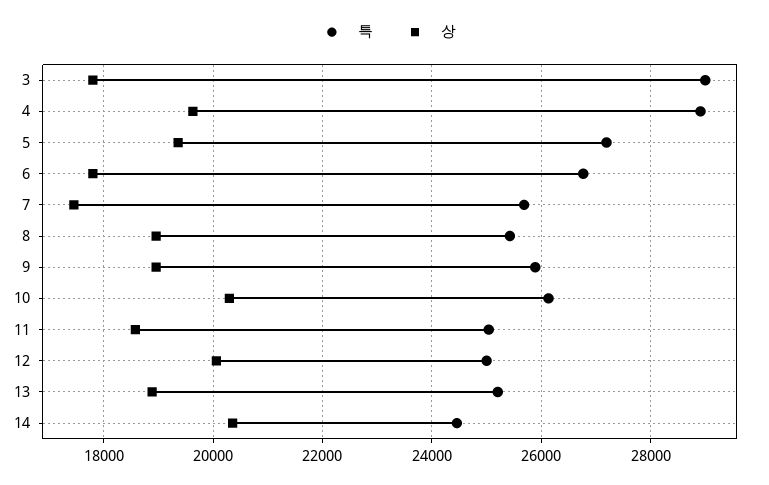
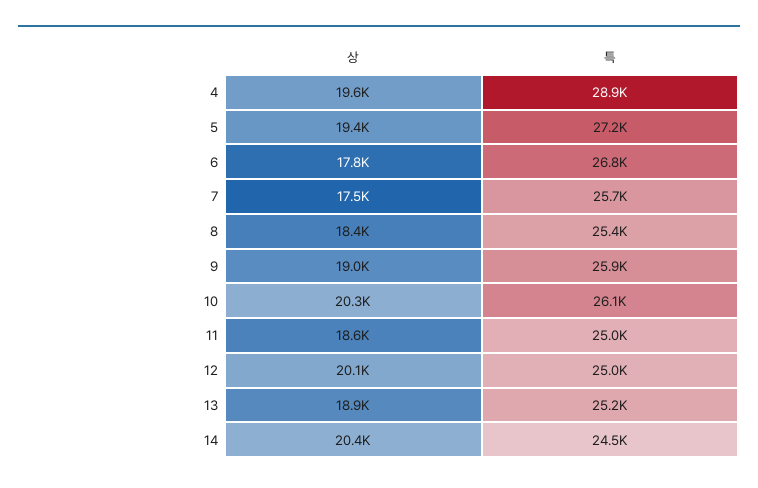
  {
    "특": {
-     "3": 29000,
      "4": 28900,
      "5": 27200,
      "6": 26800,
      "7": 25700,
      "8": 25400,
      "9": 25900,
      "10": 26100,
      "11": 25000,
      "12": 25000,
      "13": 25200,
      "14": 24500
    },
    "상": {
-     "3": 17800,
      "4": 19600,
      "5": 19400,
      "6": 17800,
      "7": 17500,
-     "8": 19000,
+     "8": 18400,
      "9": 19000,
      "10": 20300,
      "11": 18600,
      "12": 20100,
      "13": 18900,
      "14": 20400
    }
  }

